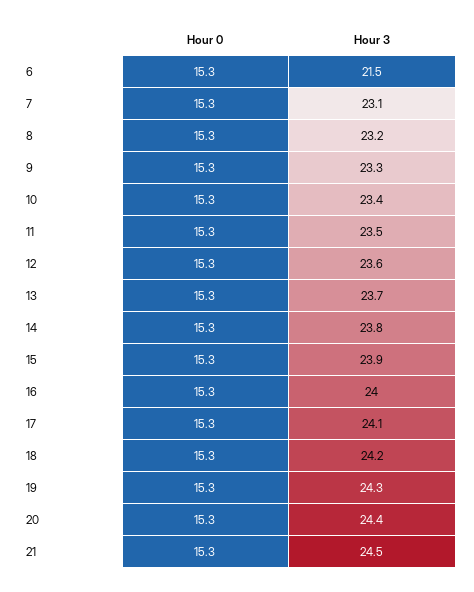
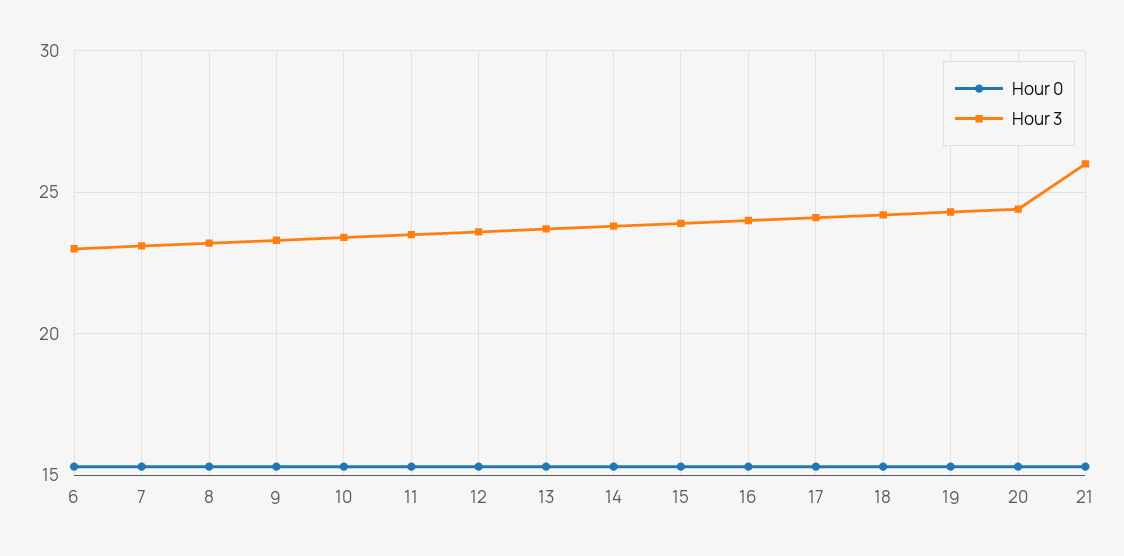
  {
    "Hour 0": {
      "6": 15.3,
      "7": 15.3,
      "8": 15.3,
      "9": 15.3,
      "10": 15.3,
      "11": 15.3,
      "12": 15.3,
      "13": 15.3,
      "14": 15.3,
      "15": 15.3,
      "16": 15.3,
      "17": 15.3,
      "18": 15.3,
      "19": 15.3,
      "20": 15.3,
      "21": 15.3
    },
    "Hour 3": {
-     "6": 21.5,
+     "6": 23,
      "7": 23.1,
      "8": 23.2,
      "9": 23.3,
      "10": 23.4,
      "11": 23.5,
      "12": 23.6,
      "13": 23.7,
      "14": 23.8,
      "15": 23.9,
      "16": 24,
      "17": 24.1,
      "18": 24.2,
      "19": 24.3,
      "20": 24.4,
-     "21": 24.5
+     "21": 26
    }
  }

